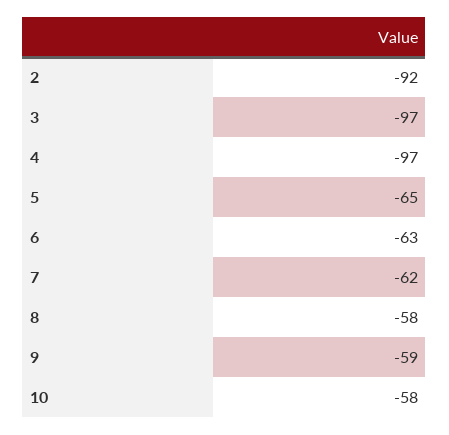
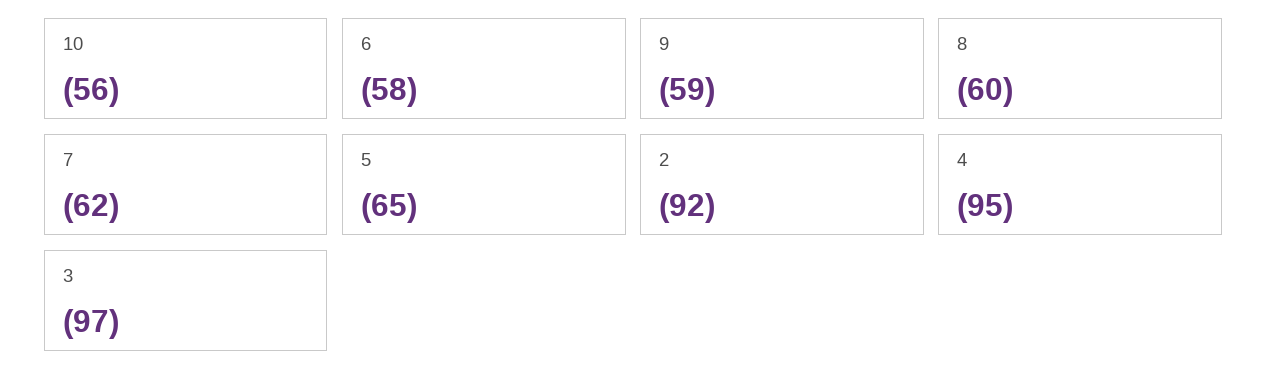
  {
    "2": -92,
    "3": -97,
-   "4": -97,
+   "4": -95,
    "5": -65,
-   "6": -63,
+   "6": -58,
    "7": -62,
-   "8": -58,
+   "8": -60,
    "9": -59,
-   "10": -58
+   "10": -56
  }

